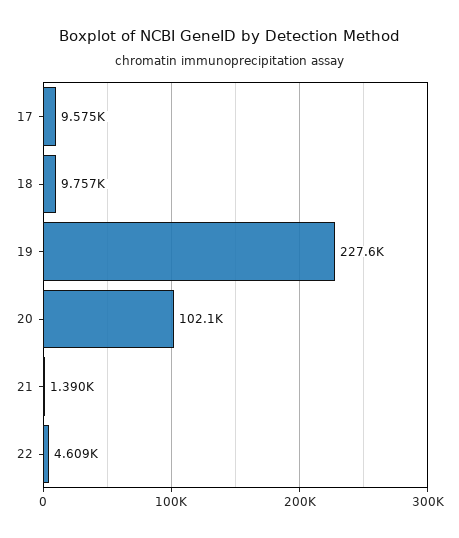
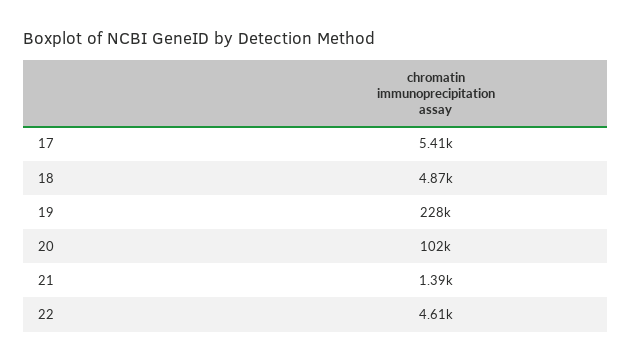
  {
-   "17": 9575,
+   "17": 5410,
-   "18": 9757,
+   "18": 4870,
    "19": 227600,
    "20": 102100,
    "21": 1390,
    "22": 4609
  }

